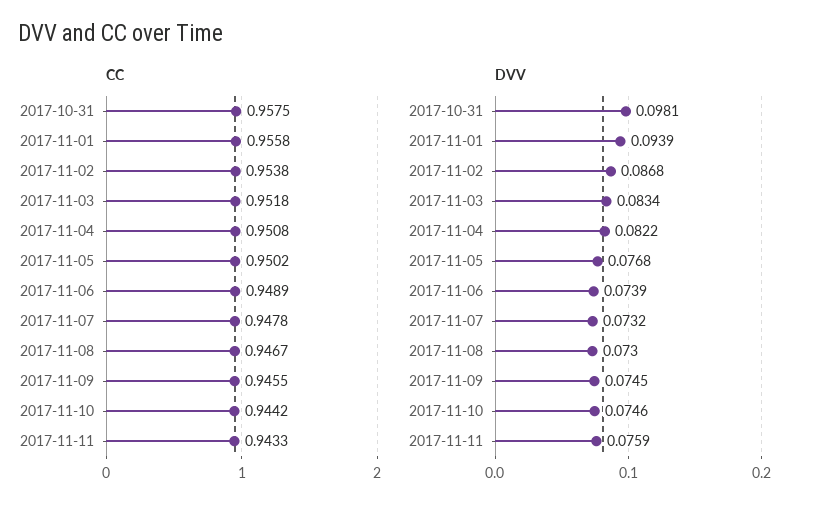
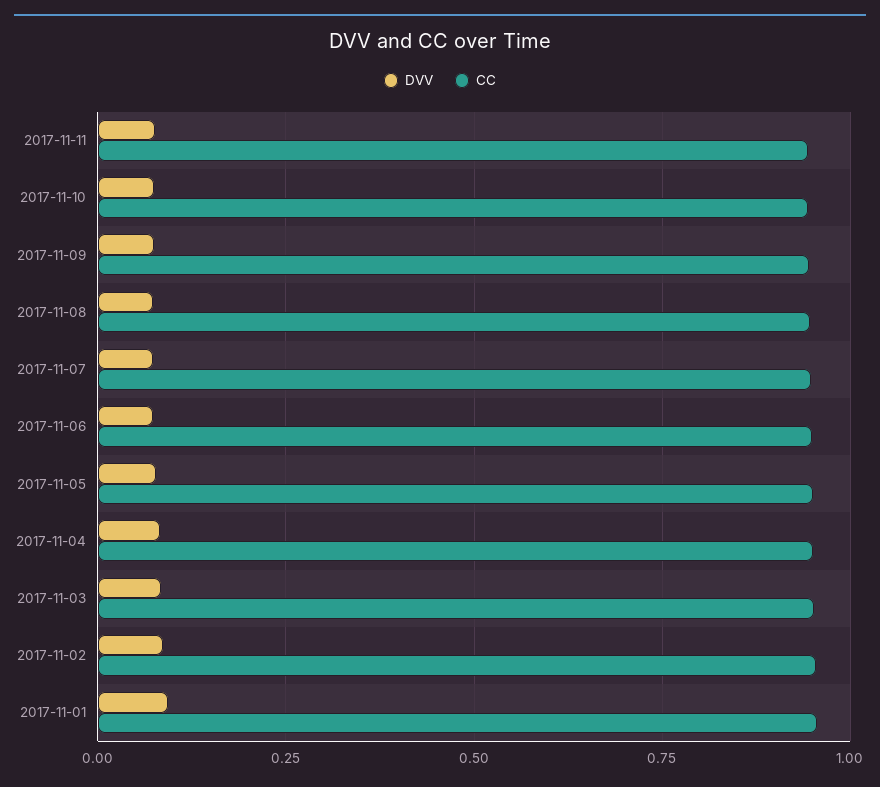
  {
    "CC": {
-     "2017-10-31": 0.9575,
      "2017-11-01": 0.9558,
      "2017-11-02": 0.9538,
      "2017-11-03": 0.9518,
      "2017-11-04": 0.9508,
      "2017-11-05": 0.9502,
      "2017-11-06": 0.9489,
      "2017-11-07": 0.9478,
      "2017-11-08": 0.9467,
      "2017-11-09": 0.9455,
      "2017-11-10": 0.9442,
      "2017-11-11": 0.9433
    },
    "DVV": {
-     "2017-10-31": 0.0981,
      "2017-11-01": 0.0939,
      "2017-11-02": 0.0868,
      "2017-11-03": 0.0834,
      "2017-11-04": 0.0822,
      "2017-11-05": 0.0768,
      "2017-11-06": 0.0739,
      "2017-11-07": 0.0732,
      "2017-11-08": 0.073,
      "2017-11-09": 0.0745,
      "2017-11-10": 0.0746,
      "2017-11-11": 0.0759
    }
  }

